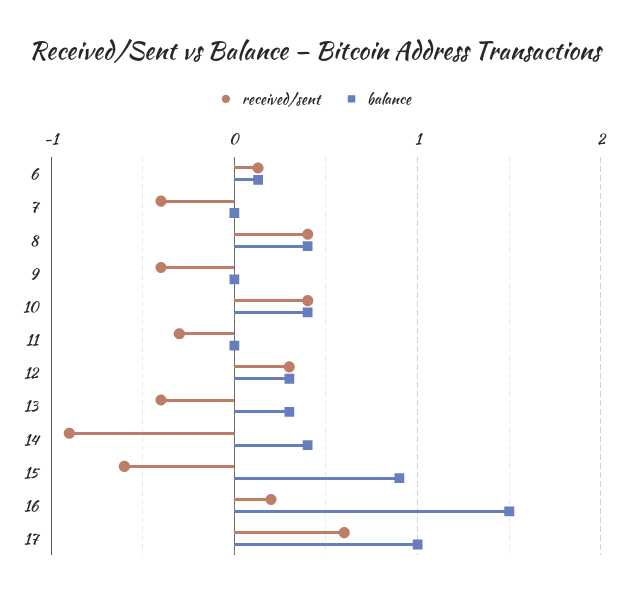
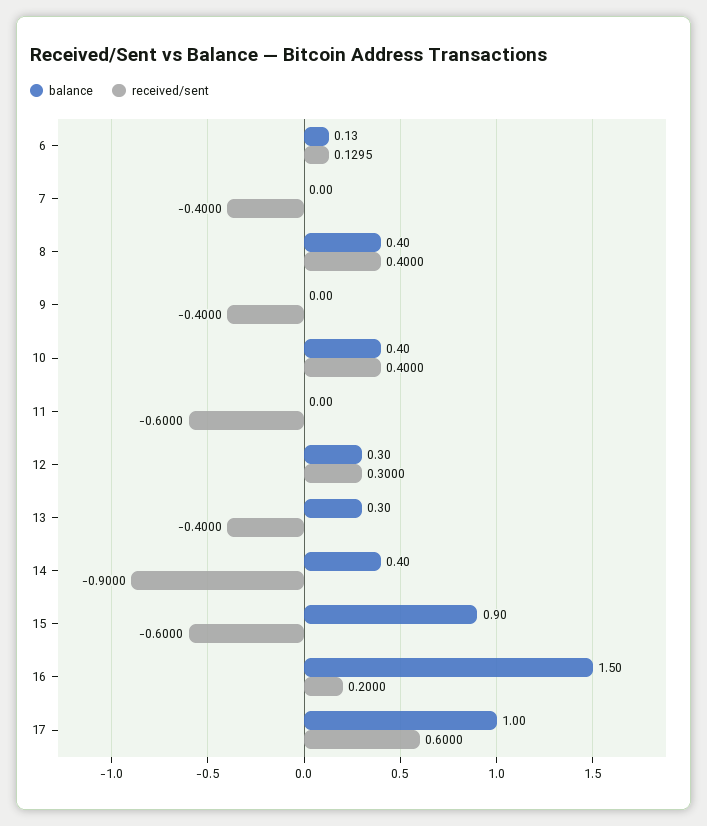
  {
    "received/sent": {
      "6": 0.1295,
      "7": -0.4,
      "8": 0.4,
      "9": -0.4,
      "10": 0.4,
-     "11": -0.3,
+     "11": -0.6,
      "12": 0.3,
      "13": -0.4,
      "14": -0.9,
      "15": -0.6,
      "16": 0.2,
      "17": 0.6
    },
    "balance": {
      "6": 0.13,
      "7": 0,
      "8": 0.4,
      "9": 0,
      "10": 0.4,
      "11": 0,
      "12": 0.3,
      "13": 0.3,
      "14": 0.4,
      "15": 0.9,
      "16": 1.5,
      "17": 1
    }
  }

